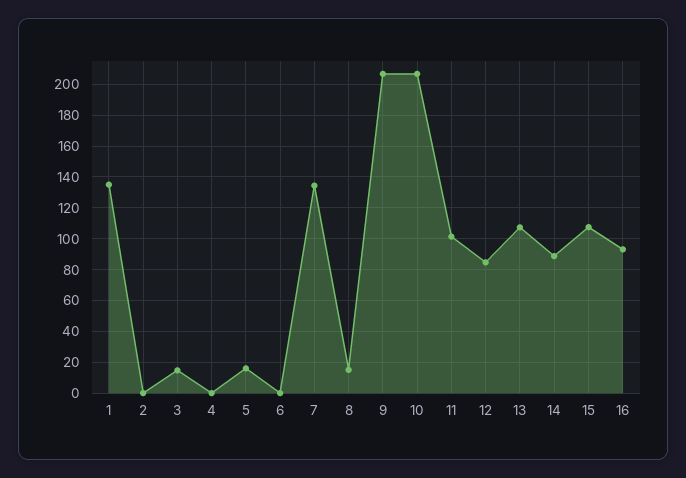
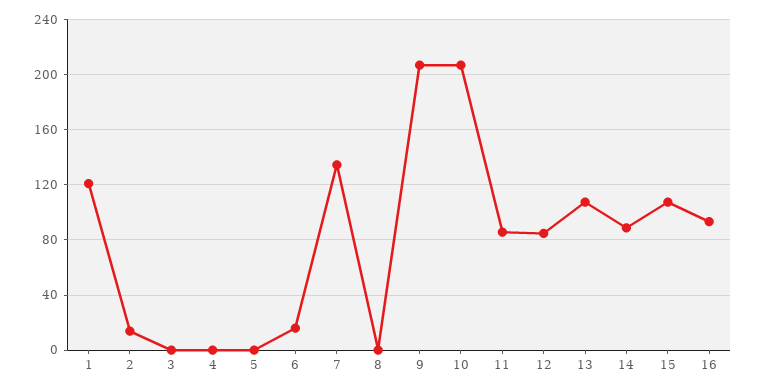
  {
-   "1": 135,
+   "1": 120,
-   "2": 0,
+   "2": 15,
-   "3": 15,
+   "3": 0,
    "4": 0,
-   "5": 15,
+   "5": 0,
-   "6": 0,
+   "6": 15,
    "7": 135,
-   "8": 15,
+   "8": 0,
    "9": 205,
    "10": 205,
-   "11": 100,
+   "11": 85,
    "12": 85,
    "13": 105,
    "14": 90,
    "15": 105,
    "16": 95
  }

